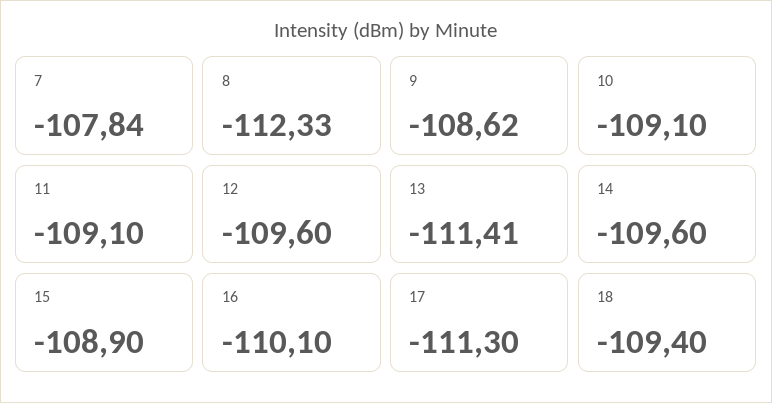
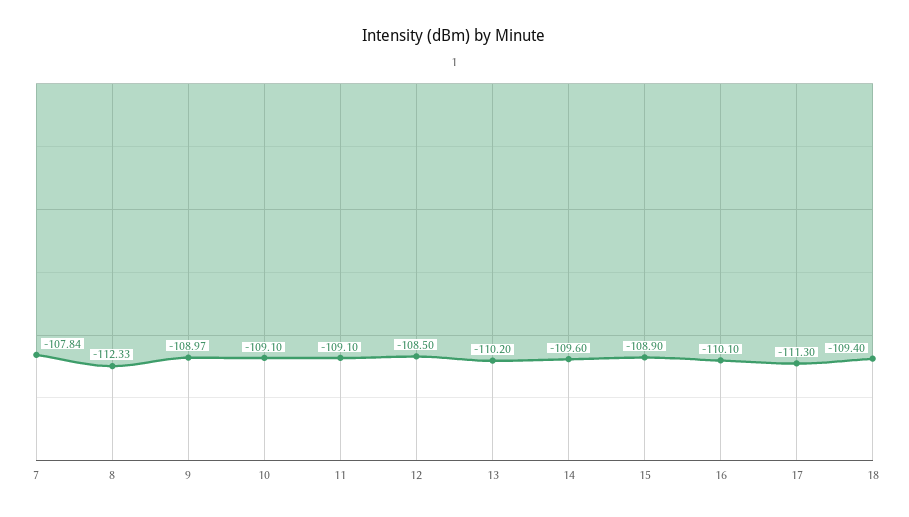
  {
    "7": -107.84,
    "8": -112.33,
-   "9": -108.62,
+   "9": -108.97,
    "10": -109.1,
    "11": -109.1,
-   "12": -109.6,
+   "12": -108.5,
-   "13": -111.41,
+   "13": -110.2,
    "14": -109.6,
    "15": -108.9,
    "16": -110.1,
    "17": -111.3,
    "18": -109.4
  }

